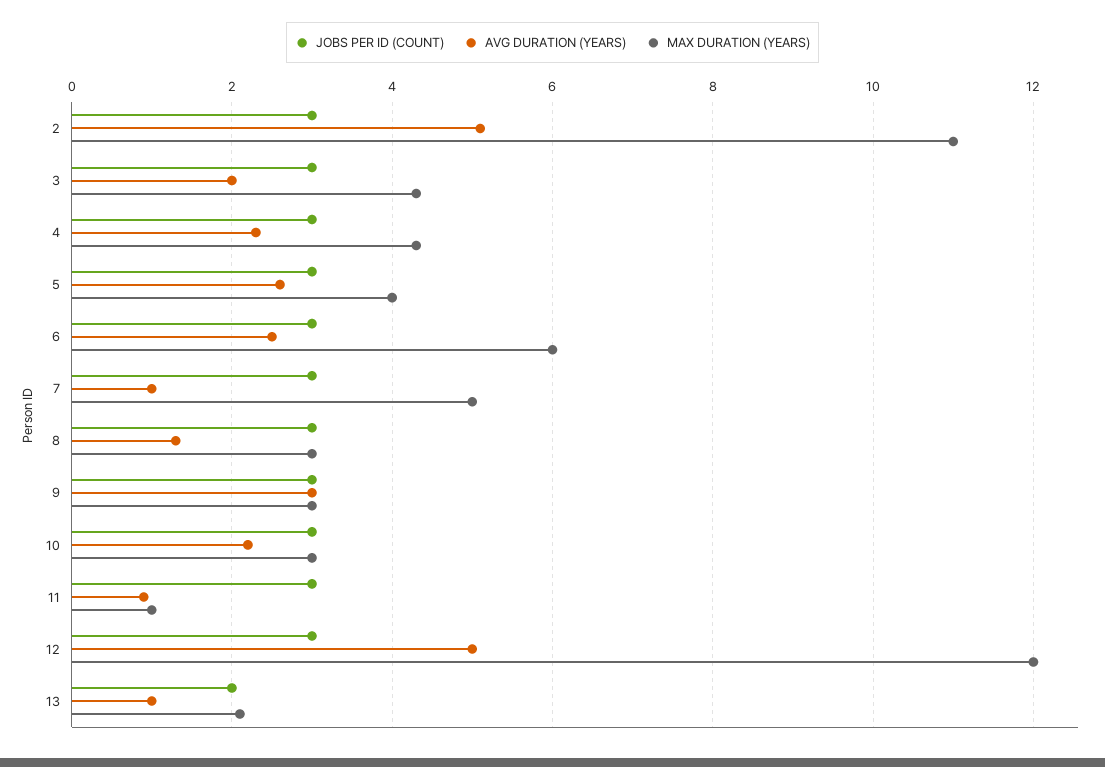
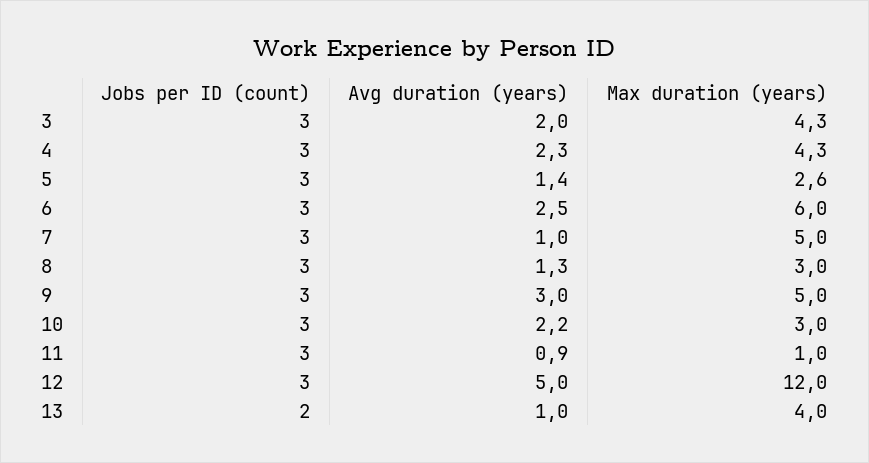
  {
    "JOBS PER ID (COUNT)": {
-     "2": 3,
      "3": 3,
      "4": 3,
      "5": 3,
      "6": 3,
      "7": 3,
      "8": 3,
      "9": 3,
      "10": 3,
      "11": 3,
      "12": 3,
      "13": 2
    },
    "AVG DURATION (YEARS)": {
-     "2": 5,
      "3": 2,
      "4": 2.3,
-     "5": 2.5,
+     "5": 1.4,
      "6": 2.5,
      "7": 1,
      "8": 1.3,
      "9": 3,
      "10": 2.2,
      "11": 0.9,
      "12": 5,
      "13": 1
    },
    "MAX DURATION (YEARS)": {
-     "2": 11,
      "3": 4.3,
      "4": 4.3,
-     "5": 4,
+     "5": 2.6,
      "6": 6,
      "7": 5,
      "8": 3,
-     "9": 3,
+     "9": 5,
      "10": 3,
      "11": 1,
      "12": 12,
-     "13": 2
+     "13": 4
    }
  }

